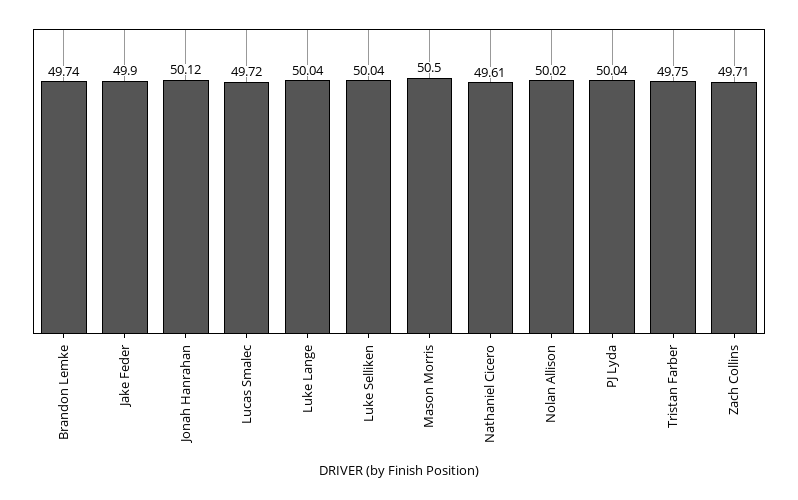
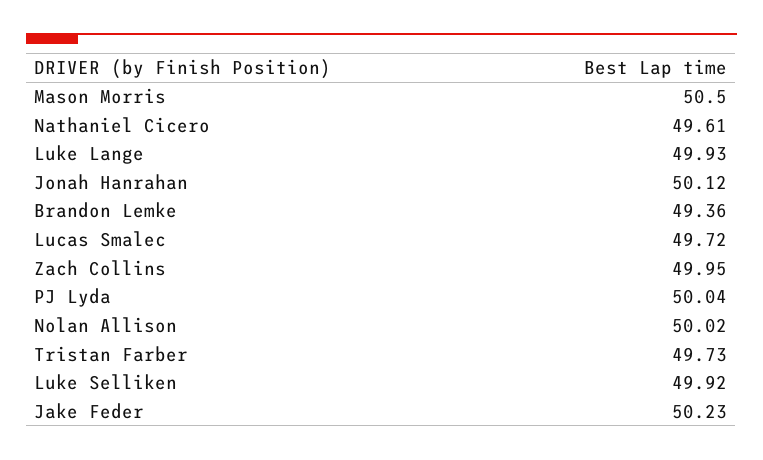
  {
-   "Brandon Lemke": 49.74,
+   "Brandon Lemke": 49.36,
-   "Jake Feder": 49.9,
+   "Jake Feder": 50.23,
    "Jonah Hanrahan": 50.12,
    "Lucas Smalec": 49.72,
-   "Luke Lange": 50.04,
+   "Luke Lange": 49.93,
-   "Luke Selliken": 50.04,
+   "Luke Selliken": 49.92,
    "Mason Morris": 50.5,
    "Nathaniel Cicero": 49.61,
    "Nolan Allison": 50.02,
    "PJ Lyda": 50.04,
-   "Tristan Farber": 49.75,
+   "Tristan Farber": 49.73,
-   "Zach Collins": 49.71
+   "Zach Collins": 49.95
  }

